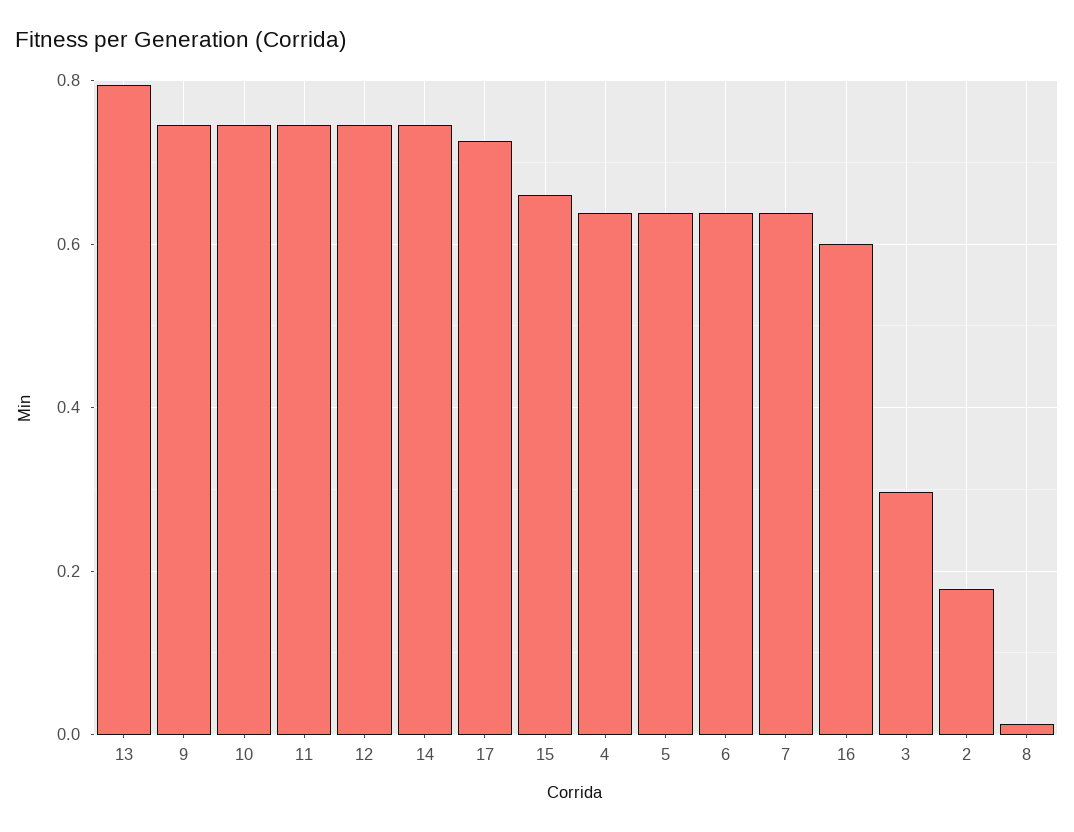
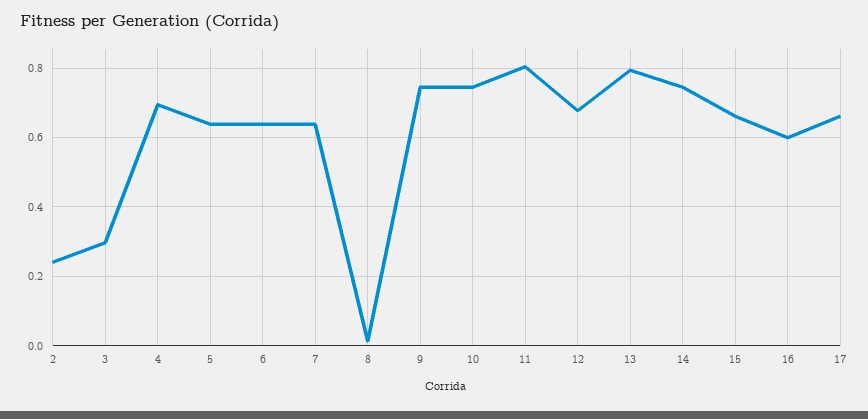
  {
    "13": 0.8,
    "9": 0.74,
    "10": 0.74,
-   "11": 0.74,
+   "11": 0.8,
-   "12": 0.74,
+   "12": 0.68,
    "14": 0.74,
-   "17": 0.72,
+   "17": 0.66,
    "15": 0.66,
-   "4": 0.64,
+   "4": 0.7,
    "5": 0.64,
    "6": 0.64,
    "7": 0.64,
    "16": 0.6,
    "3": 0.3,
-   "2": 0.18,
+   "2": 0.24,
    "8": 0.02
  }

